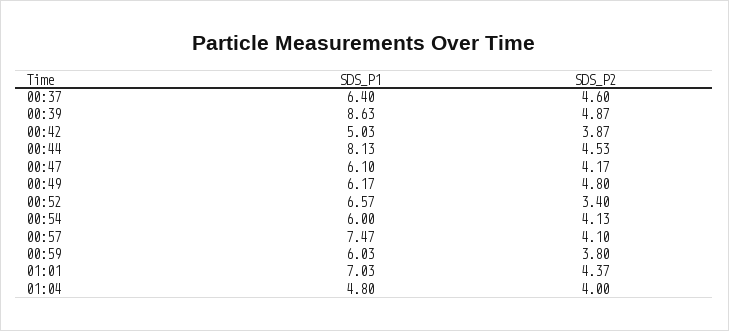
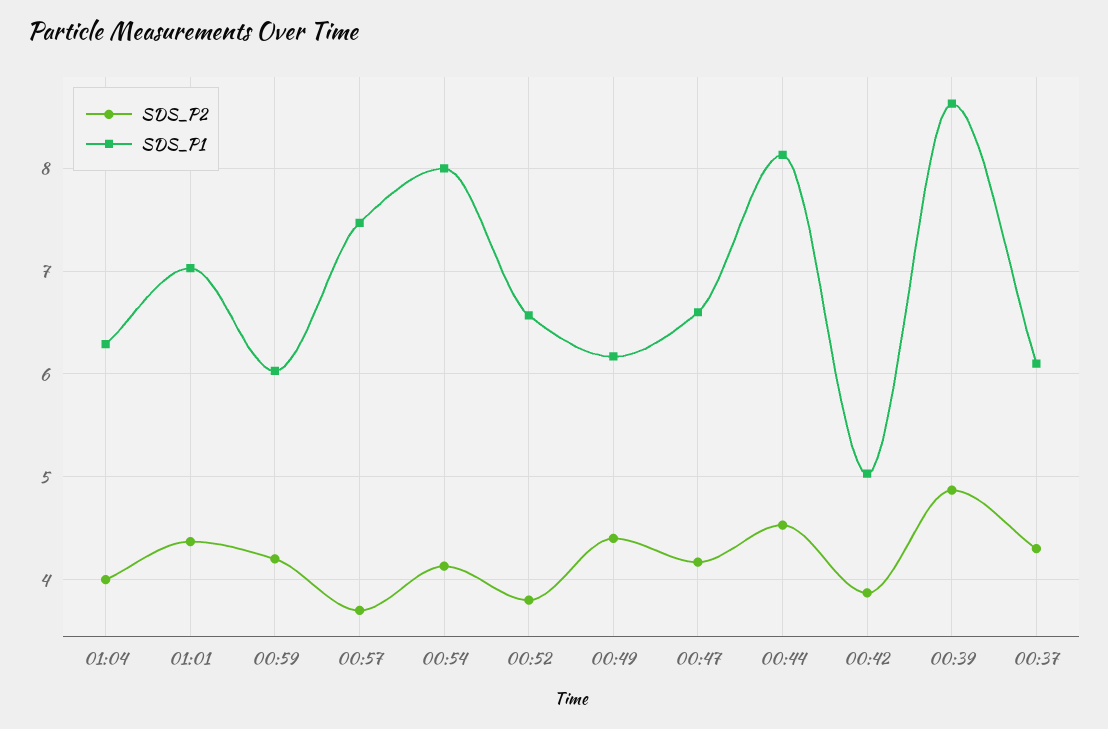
  {
    "SDS_P1": {
-     "00:37": 6.4,
+     "00:37": 6.1,
      "00:39": 8.63,
      "00:42": 5.03,
      "00:44": 8.13,
-     "00:47": 6.1,
+     "00:47": 6.6,
      "00:49": 6.17,
      "00:52": 6.57,
-     "00:54": 6,
+     "00:54": 8,
      "00:57": 7.47,
      "00:59": 6.03,
      "01:01": 7.03,
-     "01:04": 4.8
+     "01:04": 6.3
    },
    "SDS_P2": {
-     "00:37": 4.6,
+     "00:37": 4.3,
      "00:39": 4.87,
      "00:42": 3.87,
      "00:44": 4.53,
      "00:47": 4.17,
-     "00:49": 4.8,
+     "00:49": 4.4,
-     "00:52": 3.4,
+     "00:52": 3.8,
      "00:54": 4.13,
-     "00:57": 4.1,
+     "00:57": 3.7,
-     "00:59": 3.8,
+     "00:59": 4.2,
      "01:01": 4.37,
      "01:04": 4
    }
  }

